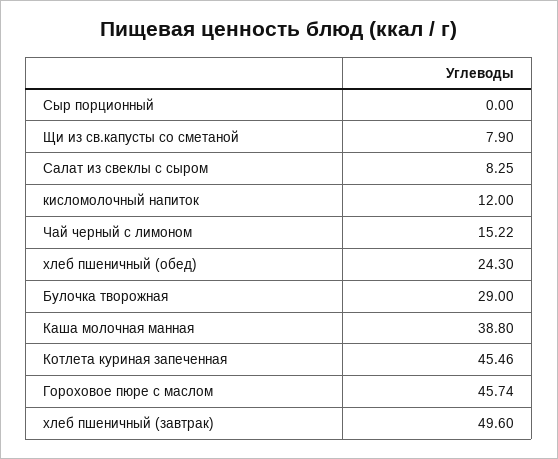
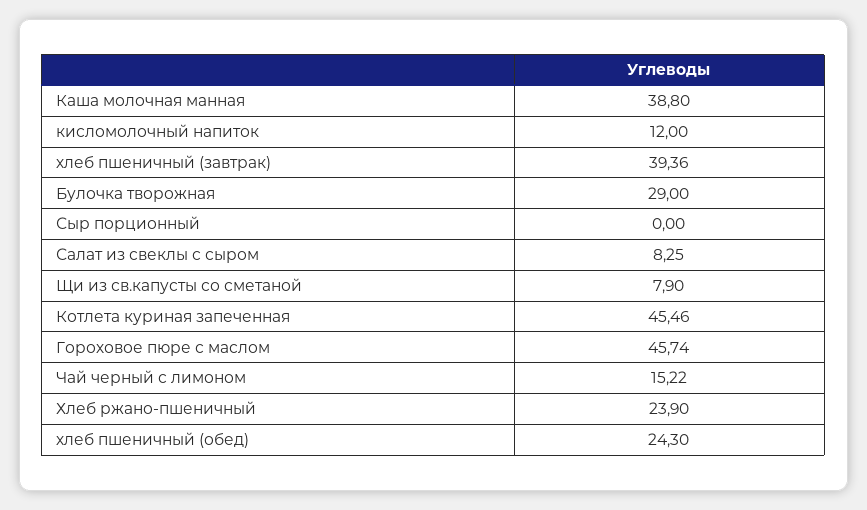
  {
    "Сыр порционный": 0,
    "Щи из св.капусты со сметаной": 7.9,
    "Салат из свеклы с сыром": 8.25,
    "кисломолочный напиток": 12,
    "Чай черный с лимоном": 15.22,
    "хлеб пшеничный (обед)": 24.3,
    "Булочка творожная": 29,
    "Каша молочная манная": 38.8,
    "Котлета куриная запеченная": 45.46,
    "Гороховое пюре с маслом": 45.74,
-   "хлеб пшеничный (завтрак)": 49.6
+   "хлеб пшеничный (завтрак)": 39.36,
+   "Хлеб ржано-пшеничный": 23.9
  }

